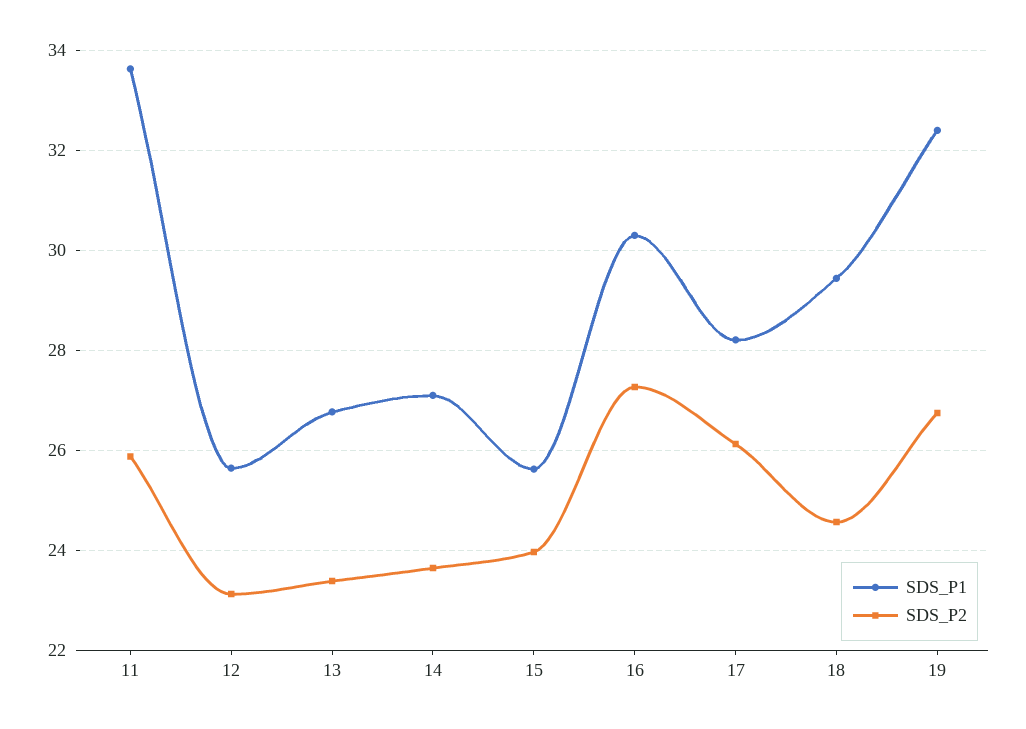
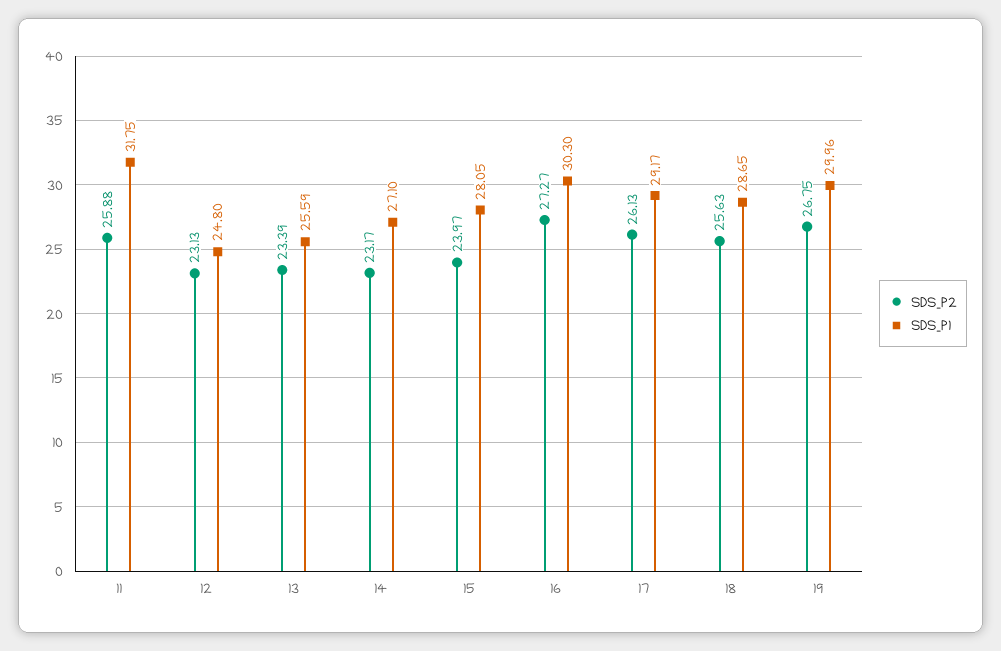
  {
    "SDS_P1": {
-     "11": 33.6,
+     "11": 31.75,
-     "12": 25.6,
+     "12": 24.8,
-     "13": 26.8,
+     "13": 25.59,
      "14": 27.1,
-     "15": 25.6,
+     "15": 28.05,
      "16": 30.3,
-     "17": 28.2,
+     "17": 29.17,
-     "18": 29.4,
+     "18": 28.65,
-     "19": 32.4
+     "19": 29.96
    },
    "SDS_P2": {
      "11": 25.88,
      "12": 23.13,
      "13": 23.39,
-     "14": 23.6,
+     "14": 23.17,
      "15": 23.97,
      "16": 27.27,
      "17": 26.13,
-     "18": 24.6,
+     "18": 25.63,
      "19": 26.75
    }
  }

